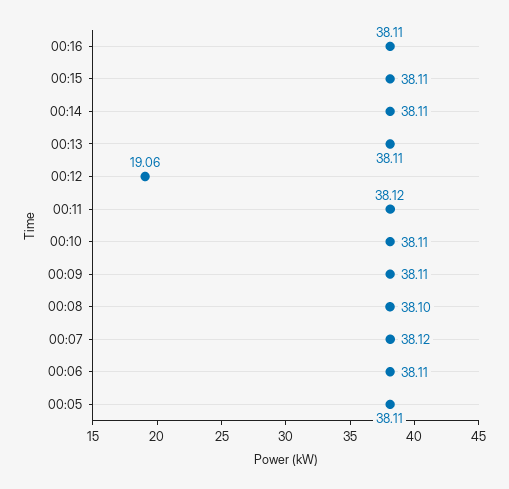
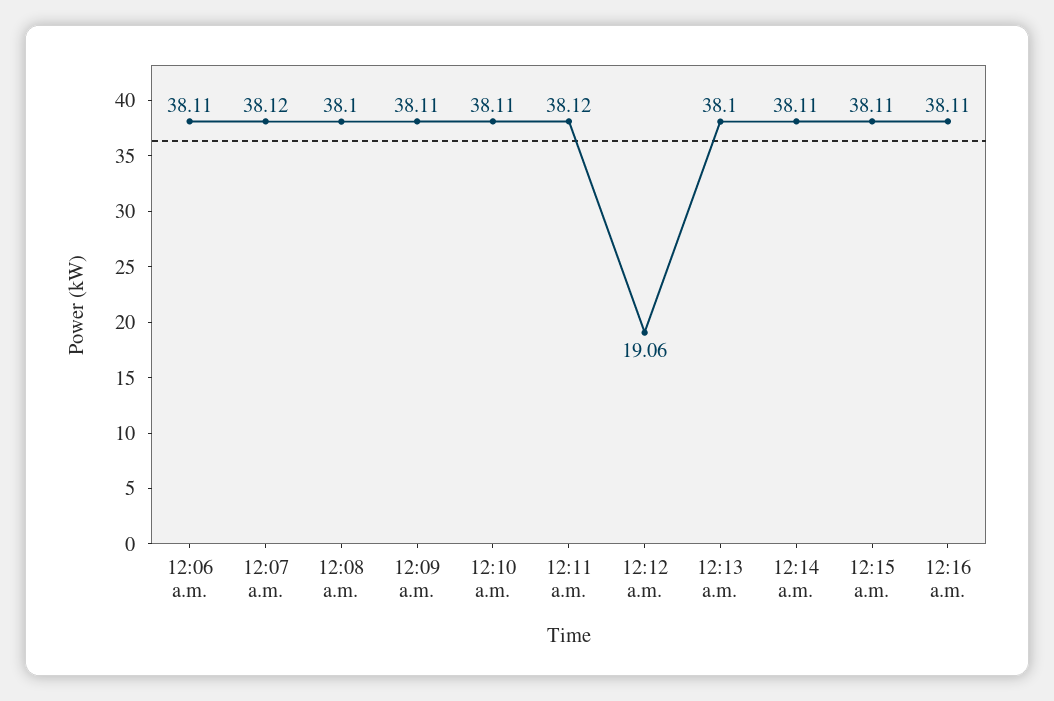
  {
    "00:16": 38.11,
    "00:15": 38.11,
    "00:14": 38.11,
-   "00:13": 38.11,
+   "00:13": 38.1,
    "00:12": 19.06,
    "00:11": 38.12,
    "00:10": 38.11,
    "00:09": 38.11,
    "00:08": 38.1,
    "00:07": 38.12,
-   "00:06": 38.11,
+   "00:06": 38.11
-   "00:05": 38.11
  }

